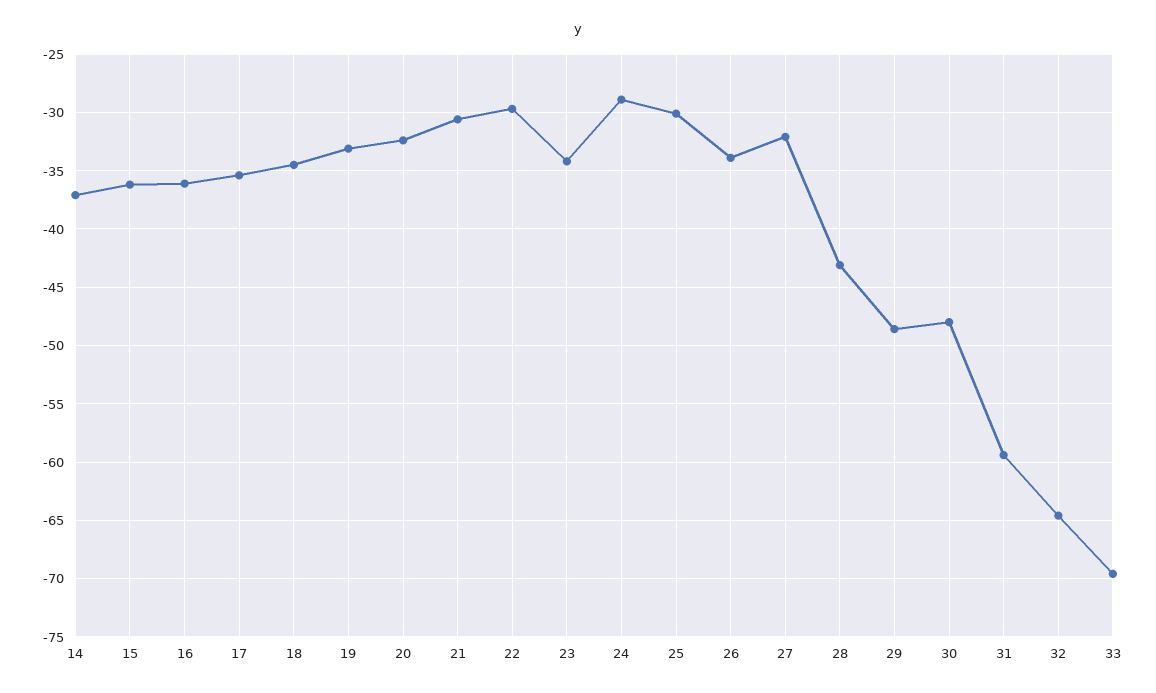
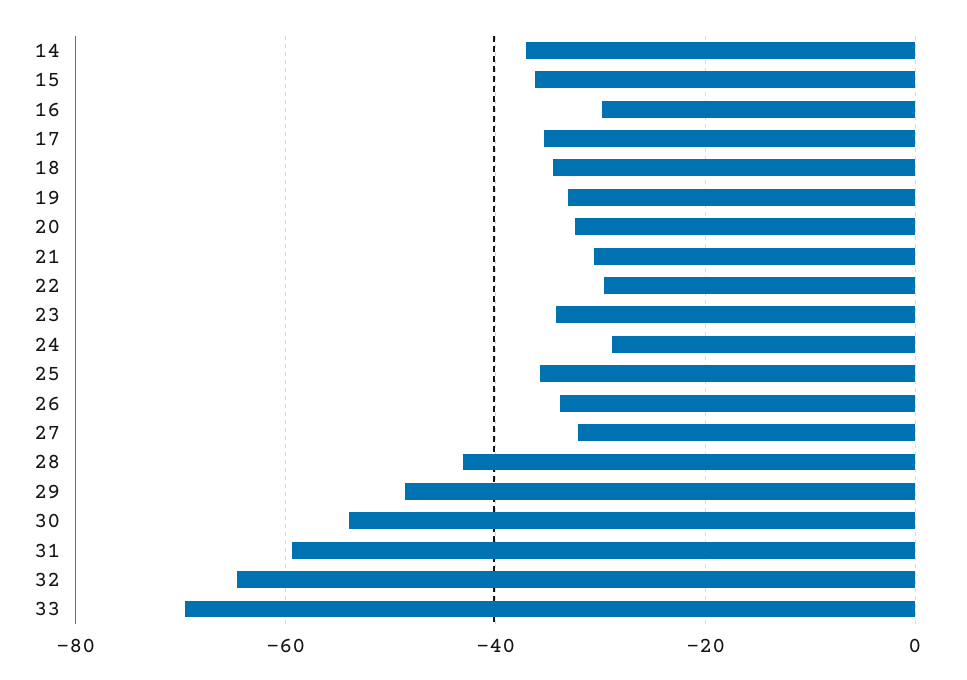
  {
    "14": -37,
    "15": -36,
-   "16": -36,
+   "16": -30,
    "17": -35,
    "18": -35,
    "19": -33,
    "20": -32,
    "21": -31,
    "22": -30,
    "23": -34,
    "24": -29,
-   "25": -30,
+   "25": -36,
    "26": -34,
    "27": -32,
    "28": -43,
    "29": -49,
-   "30": -48,
+   "30": -54,
    "31": -59,
    "32": -65,
    "33": -70
  }

